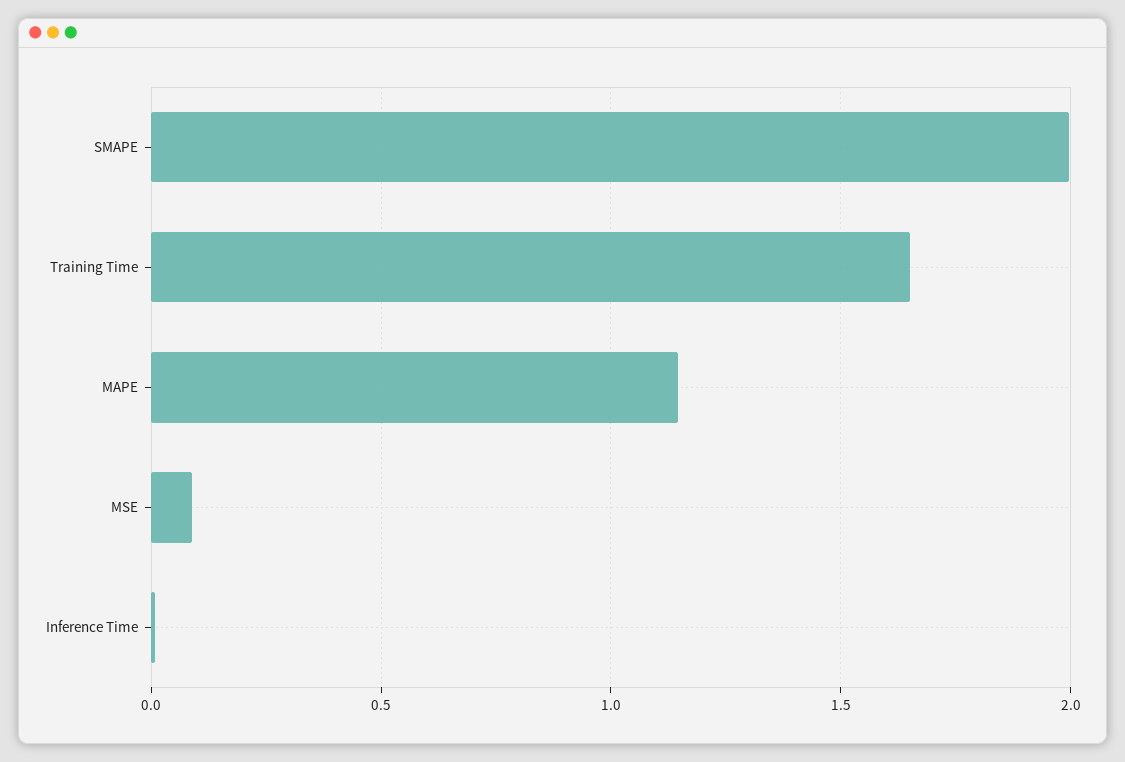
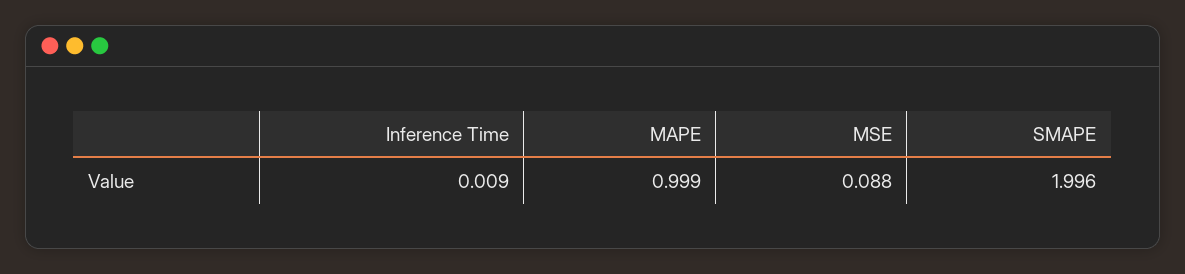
  {
    "SMAPE": 1.996,
-   "Training Time": 1.65,
-   "MAPE": 1.15,
+   "MAPE": 0.999,
    "MSE": 0.088,
    "Inference Time": 0.009
  }

